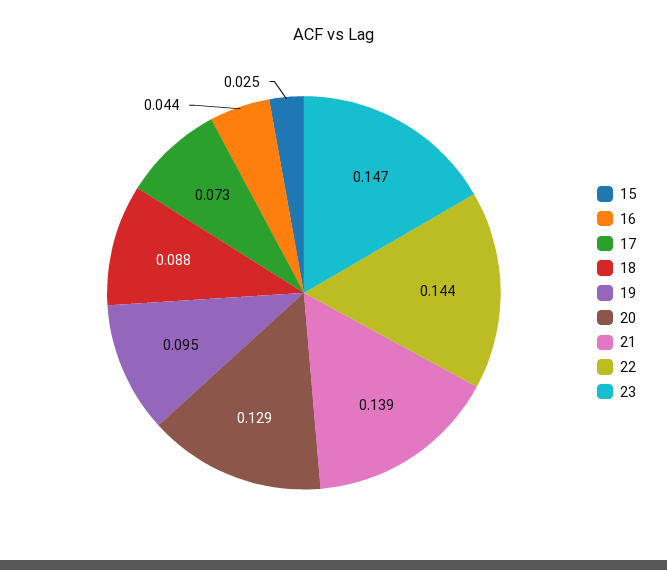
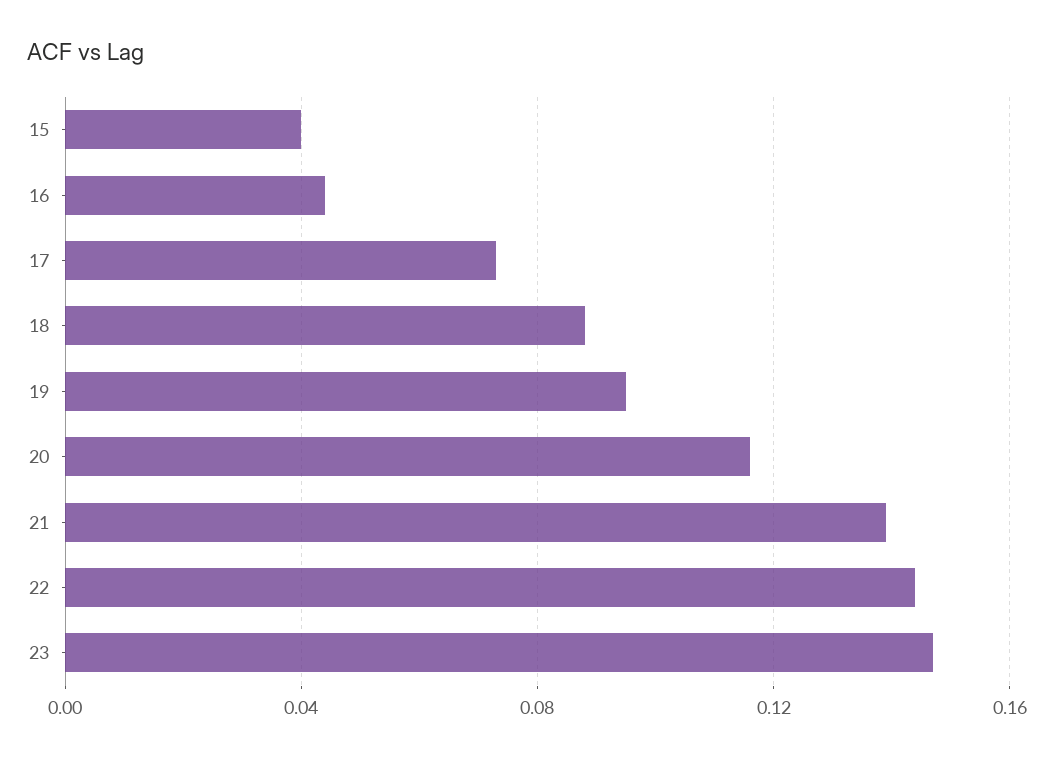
  {
-   "15": 0.025,
+   "15": 0.04,
    "16": 0.044,
    "17": 0.073,
    "18": 0.088,
    "19": 0.095,
-   "20": 0.129,
+   "20": 0.115,
    "21": 0.139,
    "22": 0.144,
    "23": 0.147
  }

